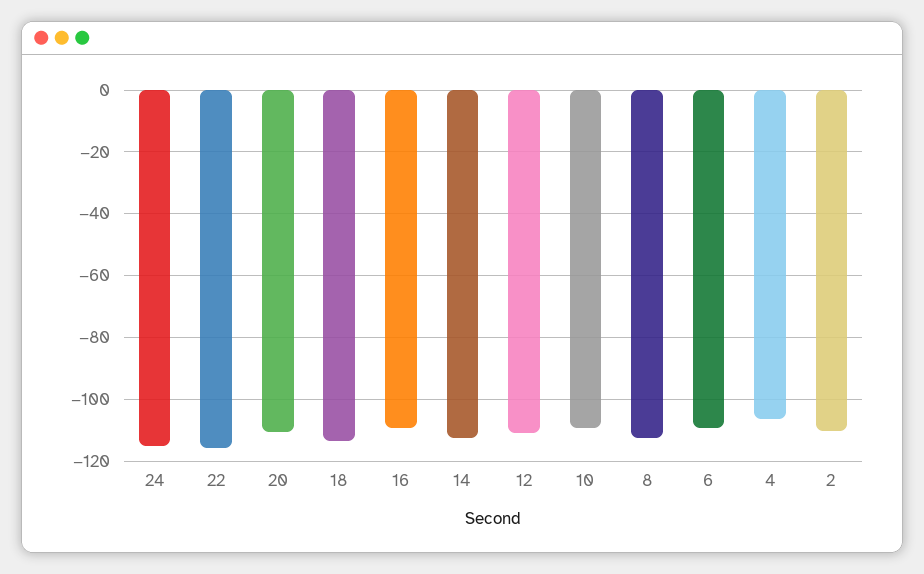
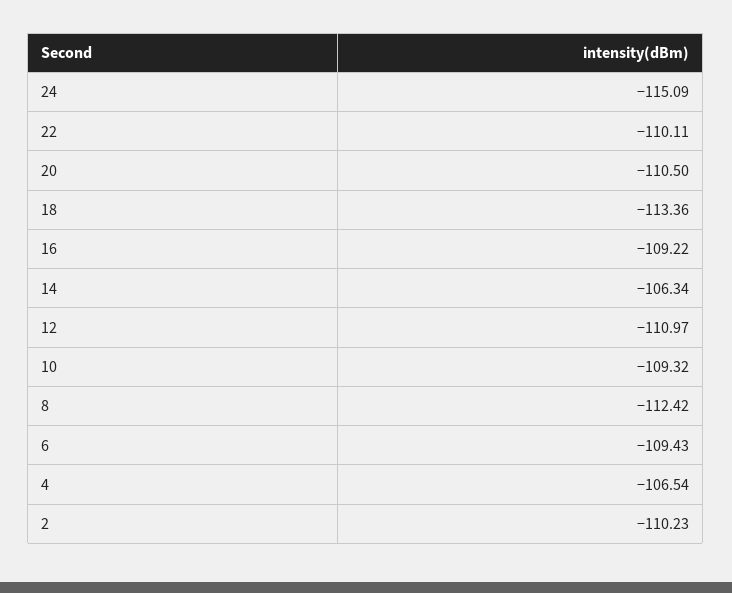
  {
    "24": -115.09,
-   "22": -116,
+   "22": -110.11,
    "20": -110.5,
    "18": -113.36,
    "16": -109.22,
-   "14": -112,
+   "14": -106.34,
    "12": -110.97,
    "10": -109.32,
    "8": -112.42,
    "6": -109.43,
    "4": -106.54,
    "2": -110.23
  }

